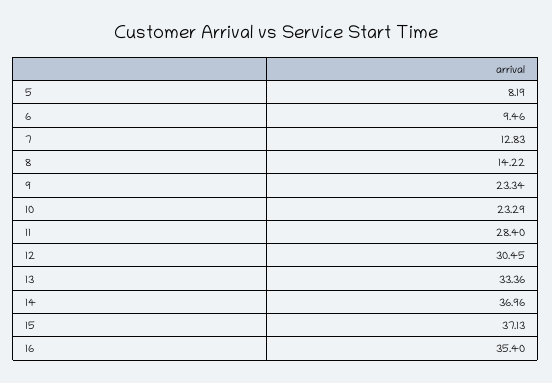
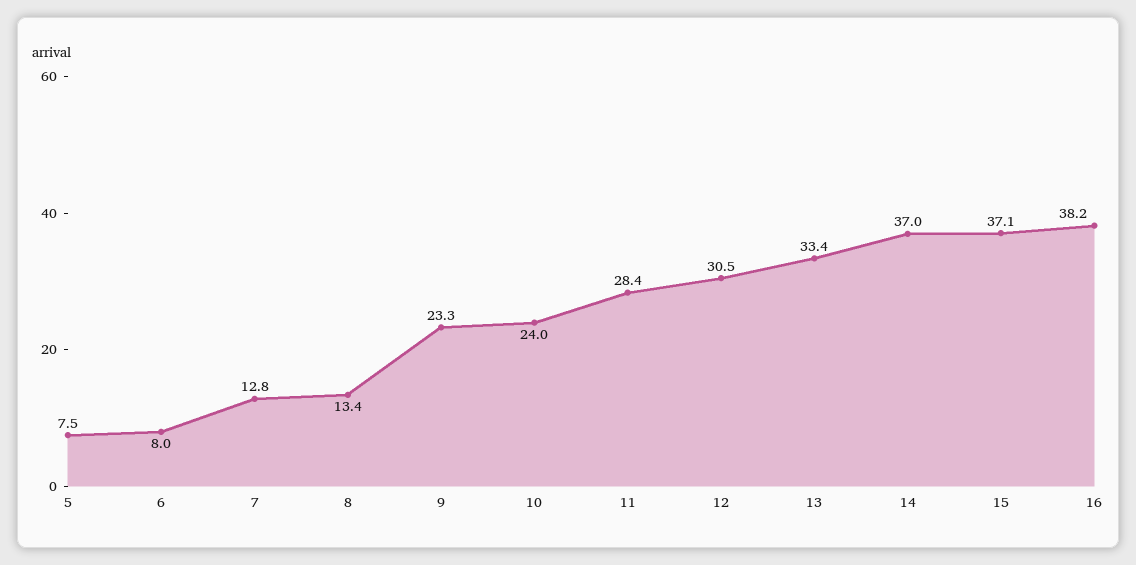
  {
-   "5": 8.19,
+   "5": 7.5,
-   "6": 9.46,
+   "6": 8,
    "7": 12.83,
-   "8": 14.22,
+   "8": 13.4,
    "9": 23.34,
-   "10": 23.29,
+   "10": 24,
    "11": 28.4,
    "12": 30.45,
    "13": 33.36,
    "14": 36.96,
    "15": 37.13,
-   "16": 35.4
+   "16": 38.2
  }

